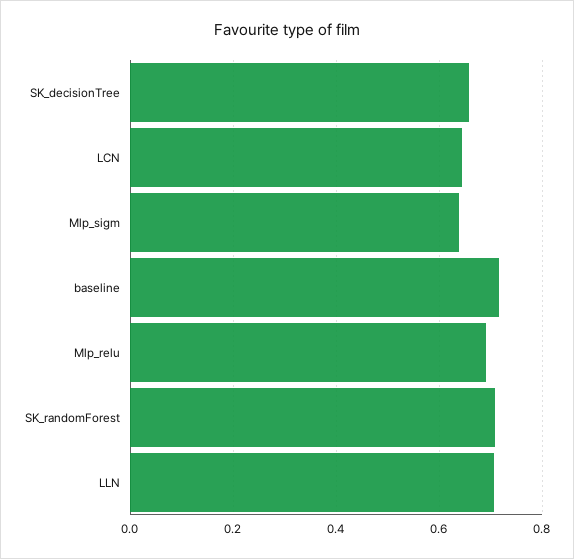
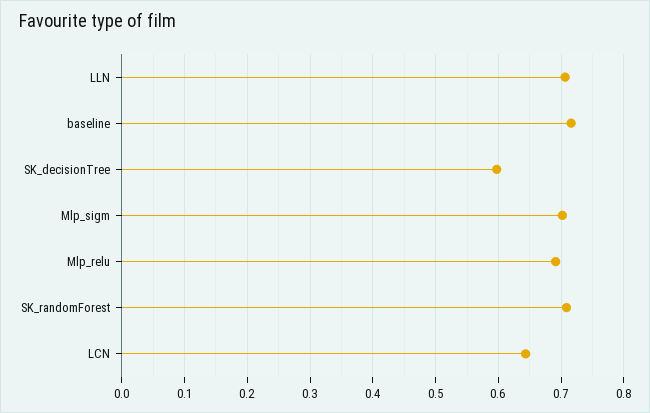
  {
-   "SK_decisionTree": 0.66,
+   "SK_decisionTree": 0.6,
    "LCN": 0.64,
-   "Mlp_sigm": 0.64,
+   "Mlp_sigm": 0.7,
    "baseline": 0.72,
    "Mlp_relu": 0.69,
    "SK_randomForest": 0.71,
    "LLN": 0.71
  }

